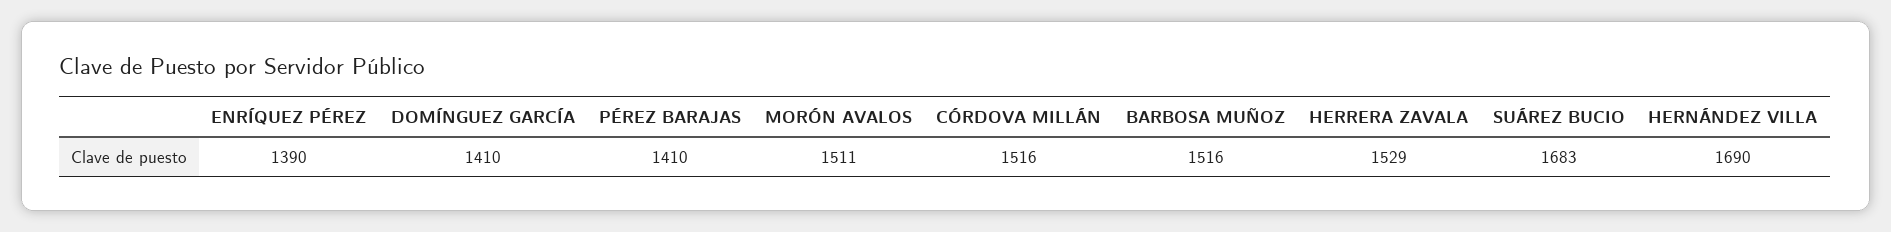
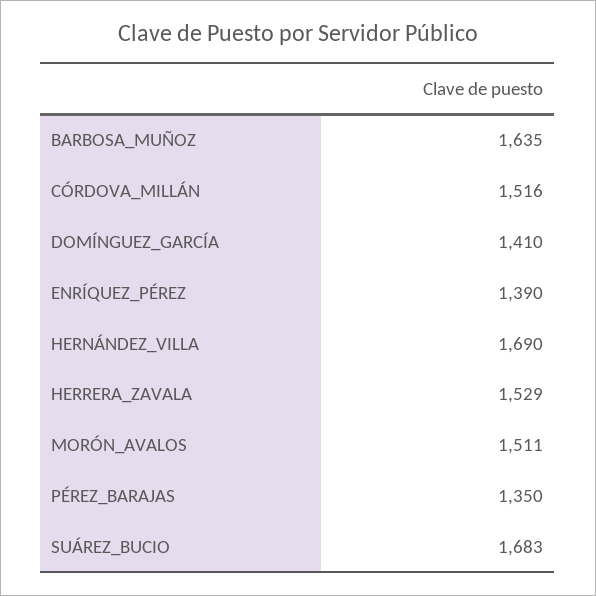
  {
    "ENRÍQUEZ PÉREZ": 1390,
    "DOMÍNGUEZ GARCÍA": 1410,
-   "PÉREZ BARAJAS": 1410,
+   "PÉREZ BARAJAS": 1350,
    "MORÓN AVALOS": 1511,
    "CÓRDOVA MILLÁN": 1516,
-   "BARBOSA MUÑOZ": 1516,
+   "BARBOSA MUÑOZ": 1635,
    "HERRERA ZAVALA": 1529,
    "SUÁREZ BUCIO": 1683,
    "HERNÁNDEZ VILLA": 1690
  }

